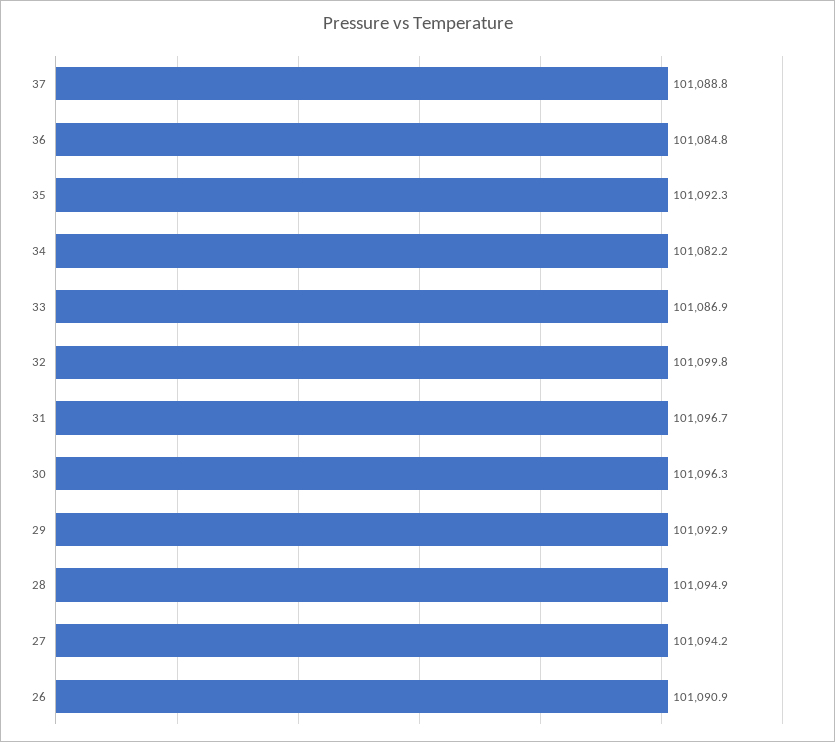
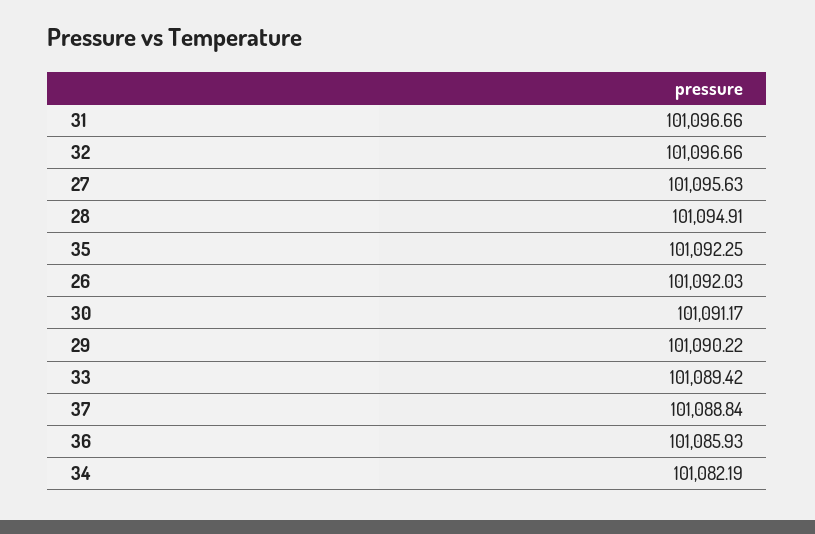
  {
    "37": 101088.84,
-   "36": 101084.8,
+   "36": 101085.93,
    "35": 101092.25,
    "34": 101082.19,
-   "33": 101086.9,
+   "33": 101089.42,
-   "32": 101099.8,
+   "32": 101096.66,
    "31": 101096.66,
-   "30": 101096.3,
+   "30": 101091.17,
-   "29": 101092.9,
+   "29": 101090.22,
    "28": 101094.91,
-   "27": 101094.2,
+   "27": 101095.63,
-   "26": 101090.9
+   "26": 101092.03
  }

